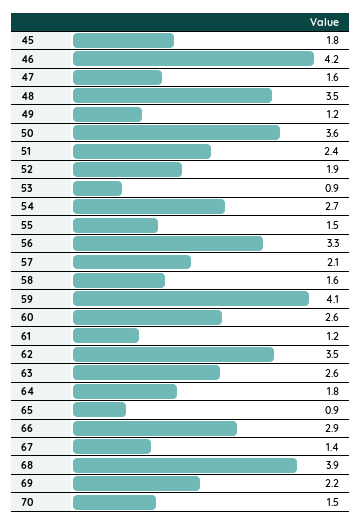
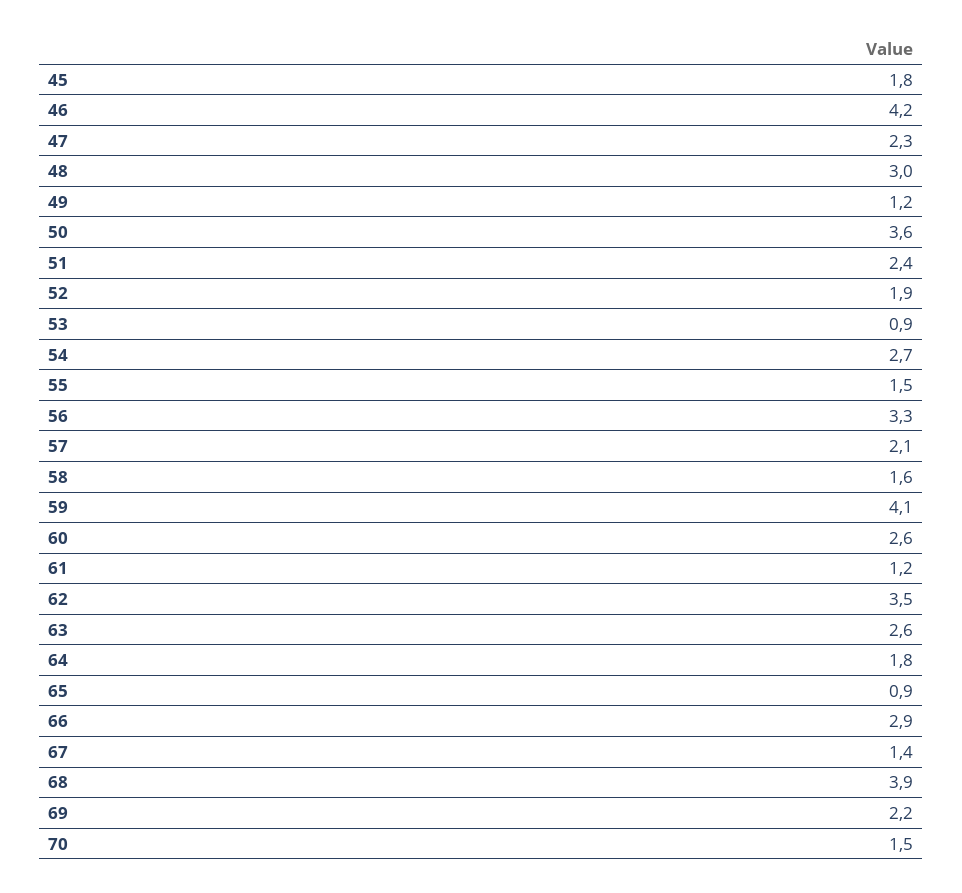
  {
    "45": 1.8,
    "46": 4.2,
-   "47": 1.6,
+   "47": 2.3,
-   "48": 3.5,
+   "48": 3,
    "49": 1.2,
    "50": 3.6,
    "51": 2.4,
    "52": 1.9,
    "53": 0.9,
    "54": 2.7,
    "55": 1.5,
    "56": 3.3,
    "57": 2.1,
    "58": 1.6,
    "59": 4.1,
    "60": 2.6,
    "61": 1.2,
    "62": 3.5,
    "63": 2.6,
    "64": 1.8,
    "65": 0.9,
    "66": 2.9,
    "67": 1.4,
    "68": 3.9,
    "69": 2.2,
    "70": 1.5
  }

